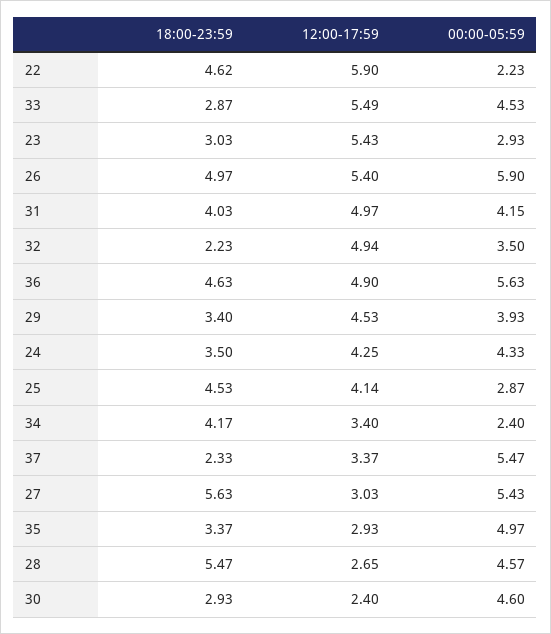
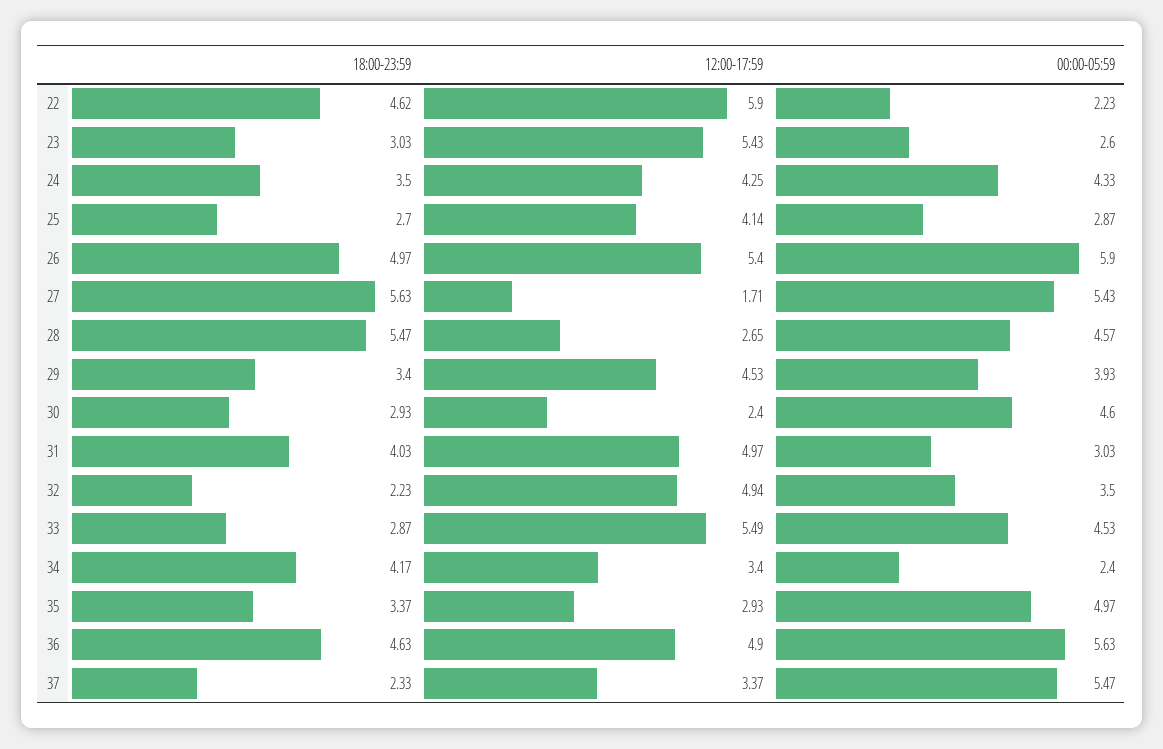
  {
    "18:00-23:59": {
      "22": 4.62,
      "33": 2.87,
      "23": 3.03,
      "26": 4.97,
      "31": 4.03,
      "32": 2.23,
      "36": 4.63,
      "29": 3.4,
      "24": 3.5,
-     "25": 4.53,
+     "25": 2.7,
      "34": 4.17,
      "37": 2.33,
      "27": 5.63,
      "35": 3.37,
      "28": 5.47,
      "30": 2.93
    },
    "12:00-17:59": {
      "22": 5.9,
      "33": 5.49,
      "23": 5.43,
      "26": 5.4,
      "31": 4.97,
      "32": 4.94,
      "36": 4.9,
      "29": 4.53,
      "24": 4.25,
      "25": 4.14,
      "34": 3.4,
      "37": 3.37,
-     "27": 3.03,
+     "27": 1.71,
      "35": 2.93,
      "28": 2.65,
      "30": 2.4
    },
    "00:00-05:59": {
      "22": 2.23,
      "33": 4.53,
-     "23": 2.93,
+     "23": 2.6,
      "26": 5.9,
-     "31": 4.15,
+     "31": 3.03,
      "32": 3.5,
      "36": 5.63,
      "29": 3.93,
      "24": 4.33,
      "25": 2.87,
      "34": 2.4,
      "37": 5.47,
      "27": 5.43,
      "35": 4.97,
      "28": 4.57,
      "30": 4.6
    }
  }

